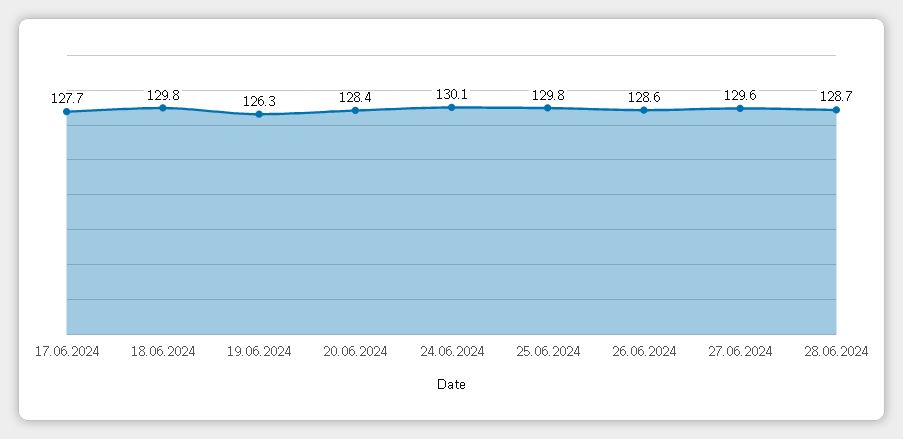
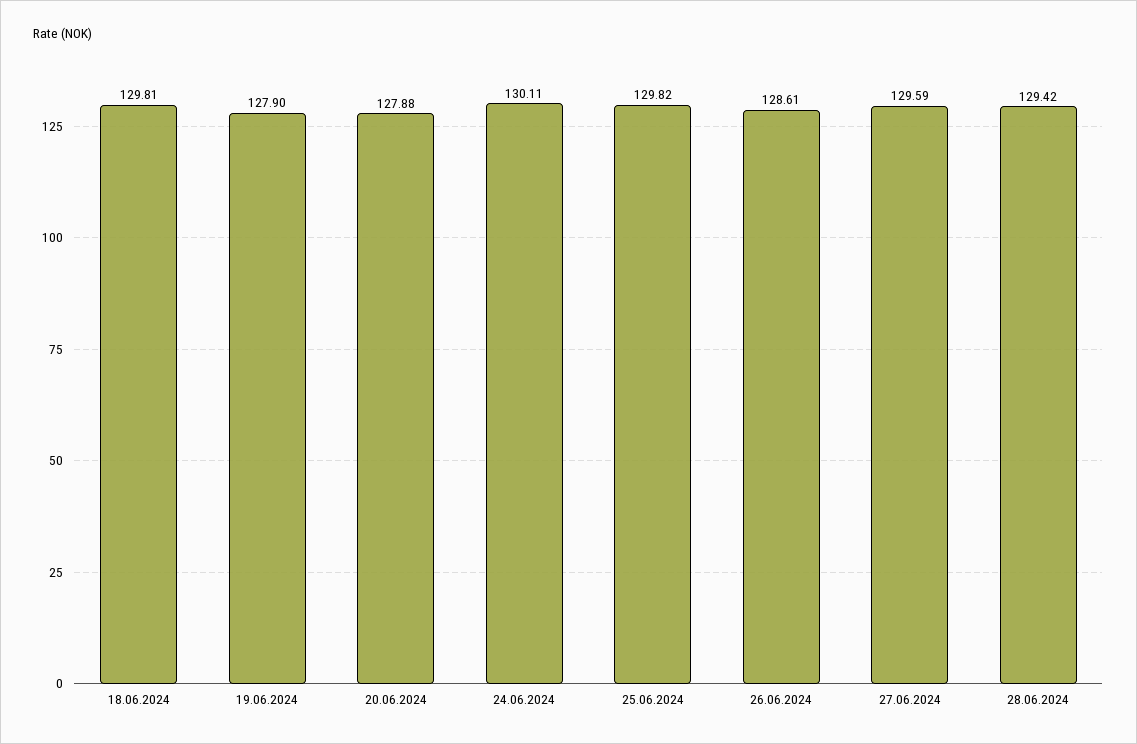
  {
-   "17.06.2024": 127.7,
    "18.06.2024": 129.81,
-   "19.06.2024": 126.3,
+   "19.06.2024": 127.9,
-   "20.06.2024": 128.4,
+   "20.06.2024": 127.88,
    "24.06.2024": 130.11,
    "25.06.2024": 129.82,
    "26.06.2024": 128.61,
    "27.06.2024": 129.59,
-   "28.06.2024": 128.7
+   "28.06.2024": 129.42
  }

